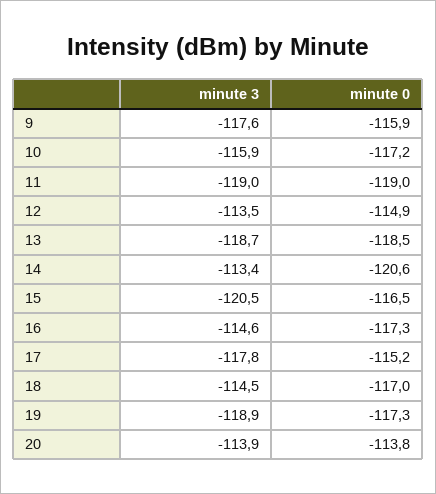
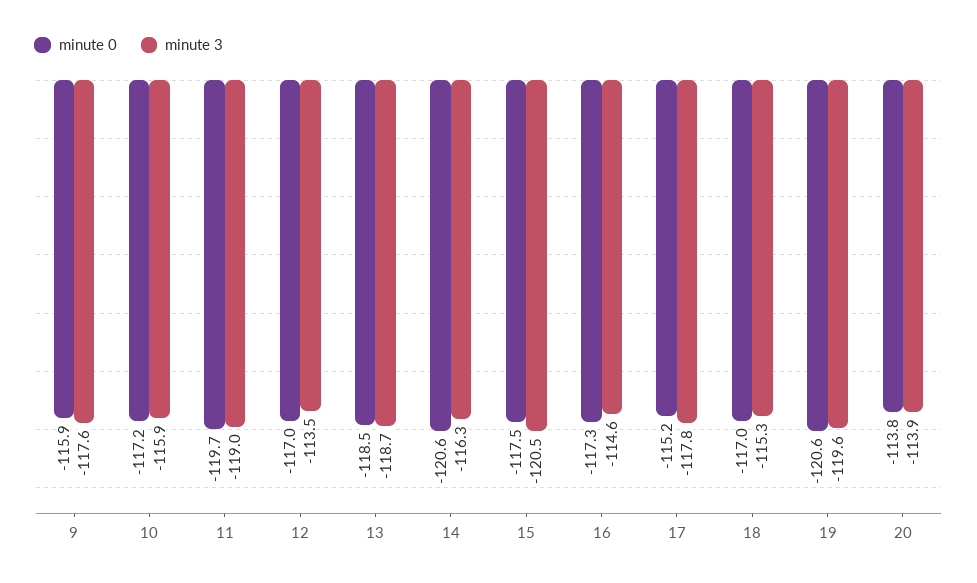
  {
    "minute 3": {
      "9": -117.6,
      "10": -115.9,
      "11": -119,
      "12": -113.5,
      "13": -118.7,
-     "14": -113.4,
+     "14": -116.3,
      "15": -120.5,
      "16": -114.6,
      "17": -117.8,
-     "18": -114.5,
+     "18": -115.3,
-     "19": -118.9,
+     "19": -119.6,
      "20": -113.9
    },
    "minute 0": {
      "9": -115.9,
      "10": -117.2,
-     "11": -119,
+     "11": -119.7,
-     "12": -114.9,
+     "12": -117,
      "13": -118.5,
      "14": -120.6,
-     "15": -116.5,
+     "15": -117.5,
      "16": -117.3,
      "17": -115.2,
      "18": -117,
-     "19": -117.3,
+     "19": -120.6,
      "20": -113.8
    }
  }

